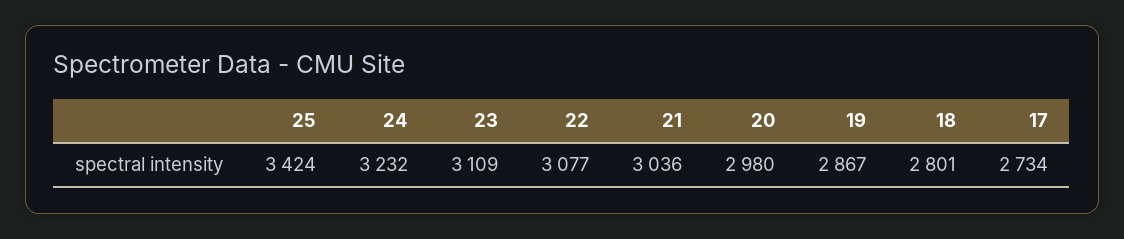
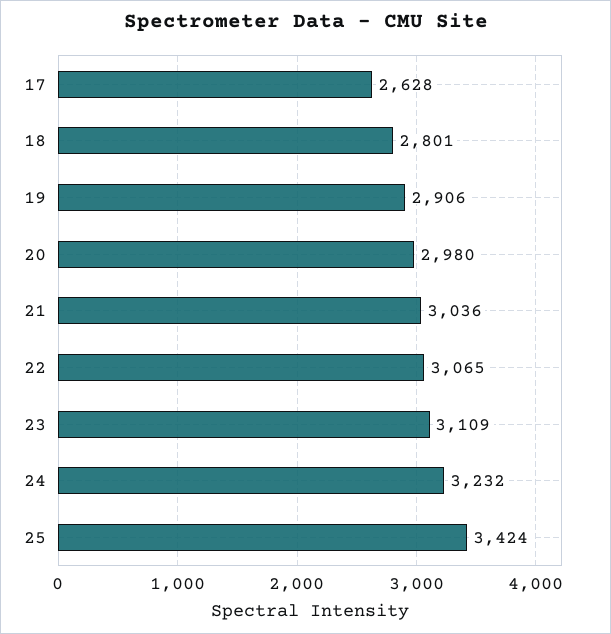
  {
    "25": 3424,
    "24": 3232,
    "23": 3109,
-   "22": 3077,
+   "22": 3065,
    "21": 3036,
    "20": 2980,
-   "19": 2867,
+   "19": 2906,
    "18": 2801,
-   "17": 2734
+   "17": 2628
  }

